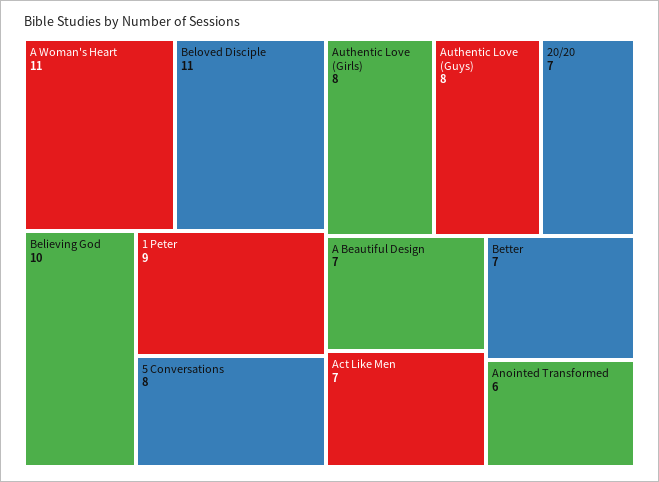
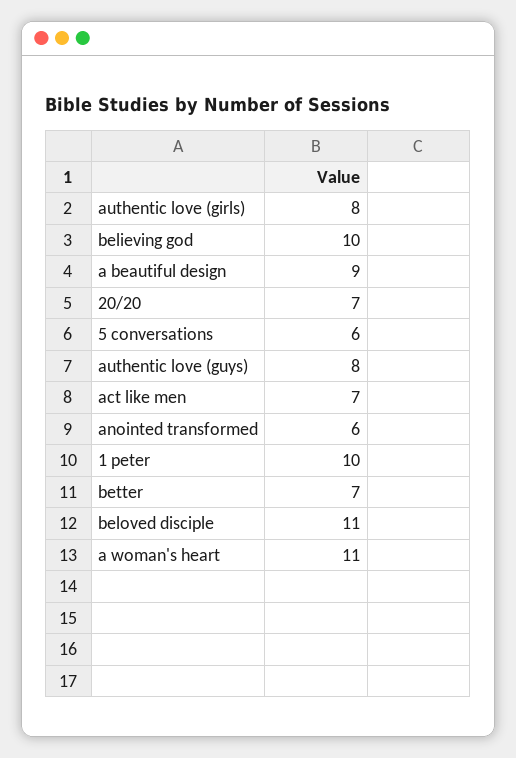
  {
    "A Woman's Heart": 11,
    "Beloved Disciple": 11,
    "Believing God": 10,
-   "1 Peter": 9,
+   "1 Peter": 10,
-   "5 Conversations": 8,
+   "5 Conversations": 6,
    "Authentic Love (Girls)": 8,
    "Authentic Love (Guys)": 8,
    "20/20": 7,
-   "A Beautiful Design": 7,
+   "A Beautiful Design": 9,
    "Act Like Men": 7,
    "Better": 7,
    "Anointed Transformed": 6
  }

